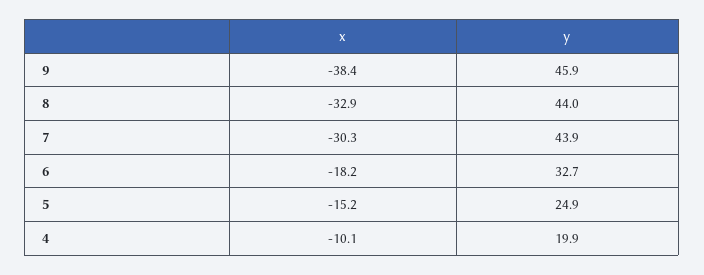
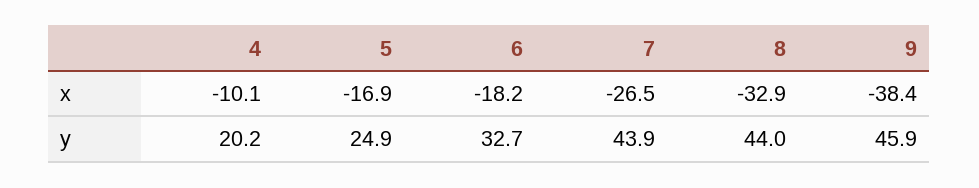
  {
    "x": {
      "9": -38.4,
      "8": -32.9,
-     "7": -30.3,
+     "7": -26.5,
      "6": -18.2,
-     "5": -15.2,
+     "5": -16.9,
      "4": -10.1
    },
    "y": {
      "9": 45.9,
      "8": 44,
      "7": 43.9,
      "6": 32.7,
      "5": 24.9,
-     "4": 19.9
+     "4": 20.2
    }
  }

